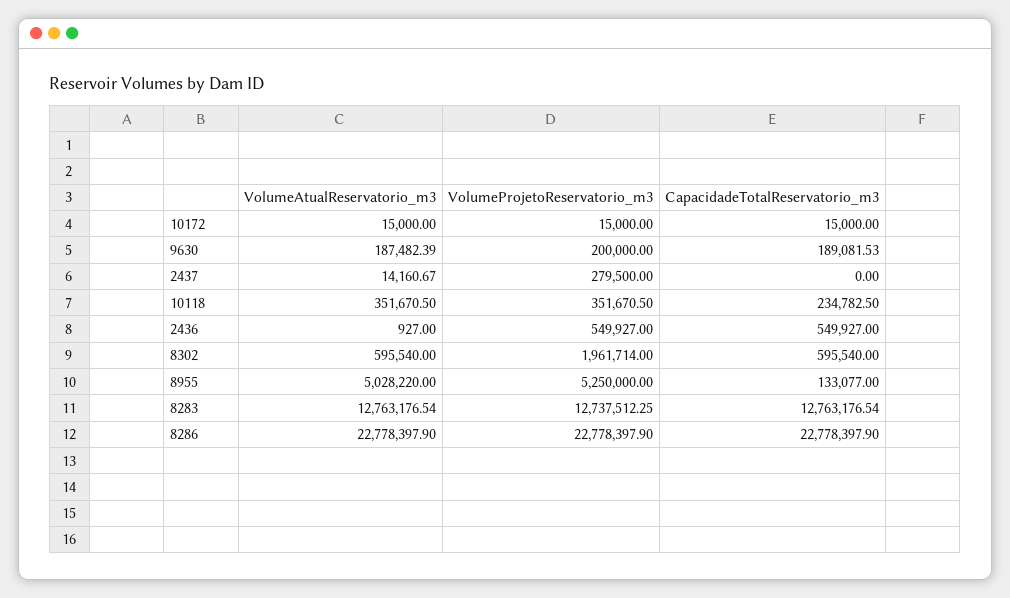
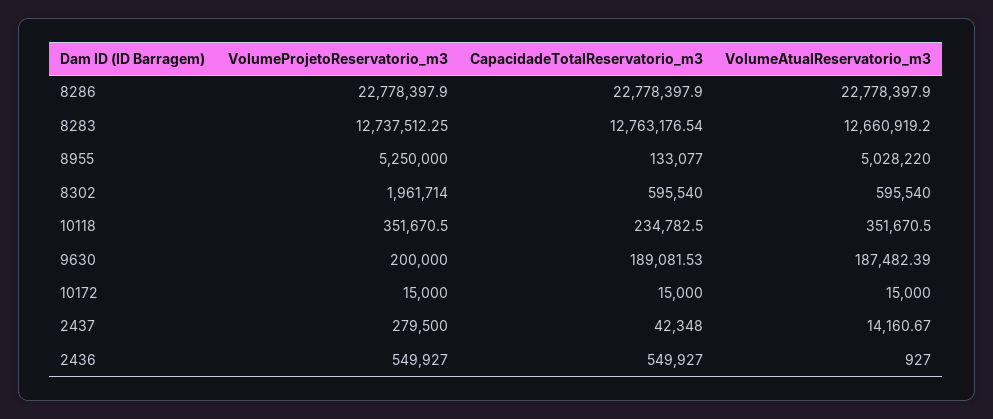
  {
    "VolumeAtualReservatorio_m3": {
      "10172": 15000,
      "9630": 187482.39,
      "2437": 14160.67,
      "10118": 351670.5,
      "2436": 927,
      "8302": 595540,
      "8955": 5028220,
-     "8283": 12763176.54,
+     "8283": 12660919.2,
      "8286": 22778397.9
    },
    "VolumeProjetoReservatorio_m3": {
      "10172": 15000,
      "9630": 200000,
      "2437": 279500,
      "10118": 351670.5,
      "2436": 549927,
      "8302": 1961714,
      "8955": 5250000,
      "8283": 12737512.25,
      "8286": 22778397.9
    },
    "CapacidadeTotalReservatorio_m3": {
      "10172": 15000,
      "9630": 189081.53,
-     "2437": 0,
+     "2437": 42348,
      "10118": 234782.5,
      "2436": 549927,
      "8302": 595540,
      "8955": 133077,
      "8283": 12763176.54,
      "8286": 22778397.9
    }
  }

